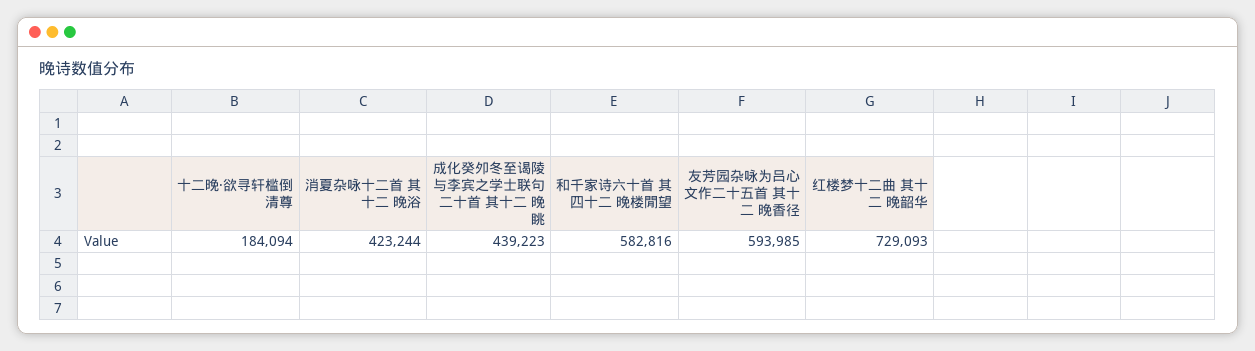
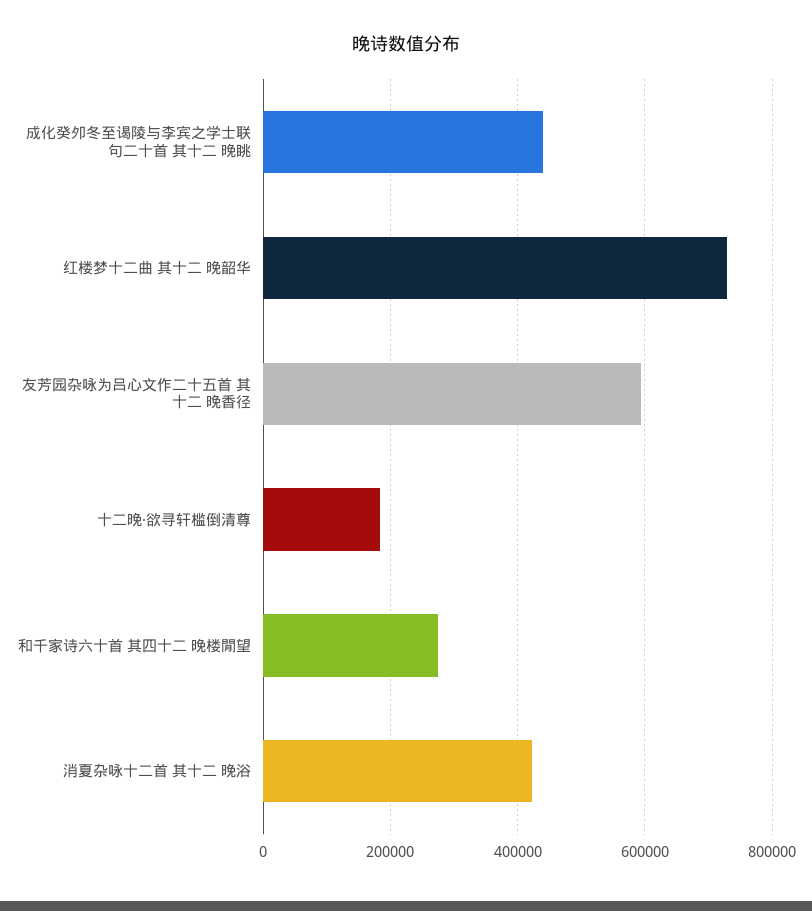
  {
    "十二晚·欲寻轩槛倒清尊": 184094,
    "消夏杂咏十二首 其十二 晚浴": 423244,
    "成化癸夘冬至谒陵与李宾之学士联句二十首 其十二 晚眺": 439223,
-   "和千家诗六十首 其四十二 晚楼閒望": 582816,
+   "和千家诗六十首 其四十二 晚楼閒望": 280000,
    "友芳园杂咏为吕心文作二十五首 其十二 晚香径": 593985,
    "红楼梦十二曲 其十二 晚韶华": 729093
  }

